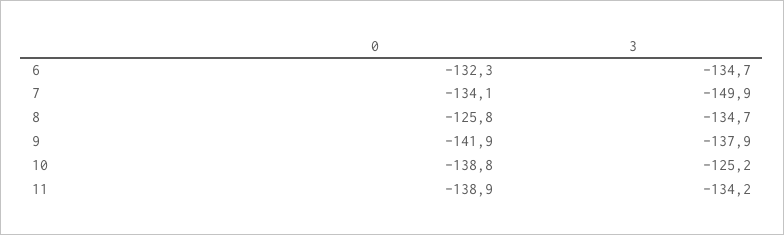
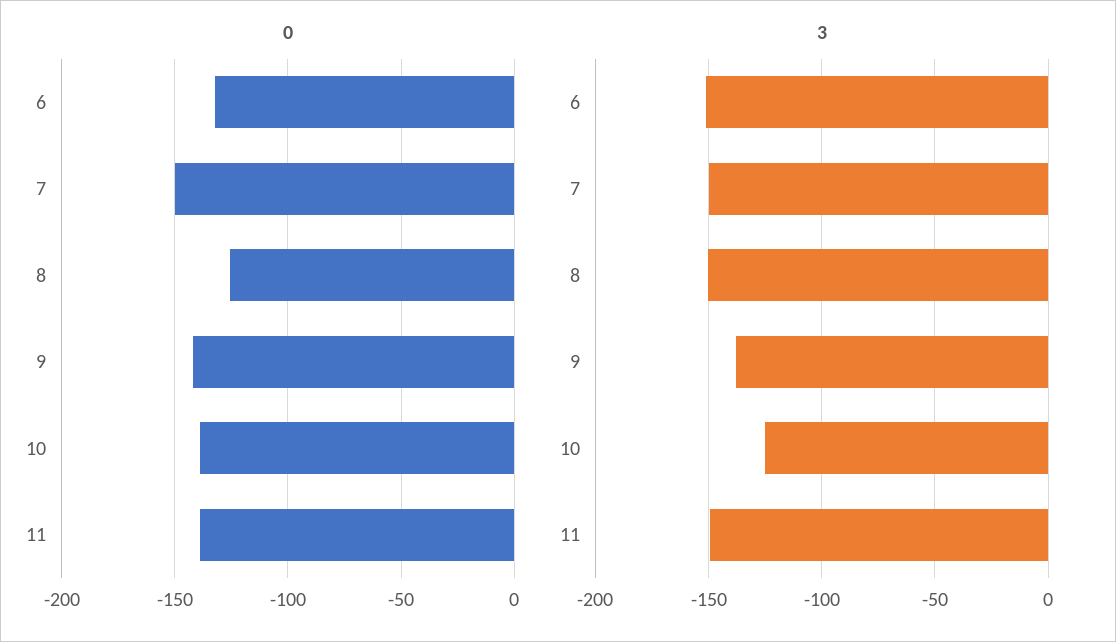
  {
    "0": {
      "6": -132.3,
-     "7": -134.1,
+     "7": -150,
      "8": -125.8,
      "9": -141.9,
      "10": -138.8,
      "11": -138.9
    },
    "3": {
-     "6": -134.7,
+     "6": -150,
      "7": -149.9,
-     "8": -134.7,
+     "8": -150,
      "9": -137.9,
      "10": -125.2,
-     "11": -134.2
+     "11": -150
    }
  }

